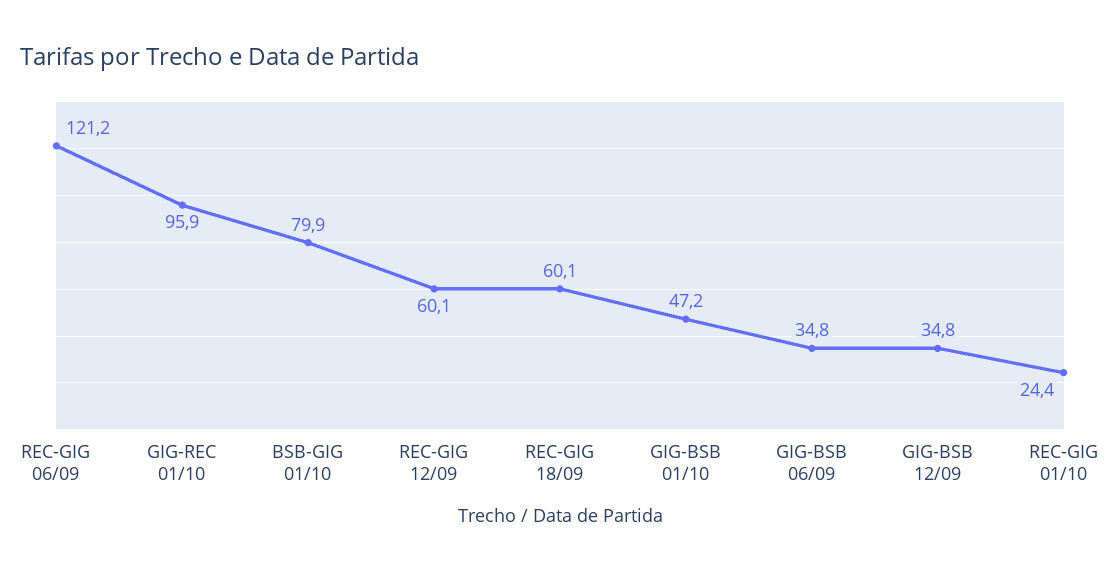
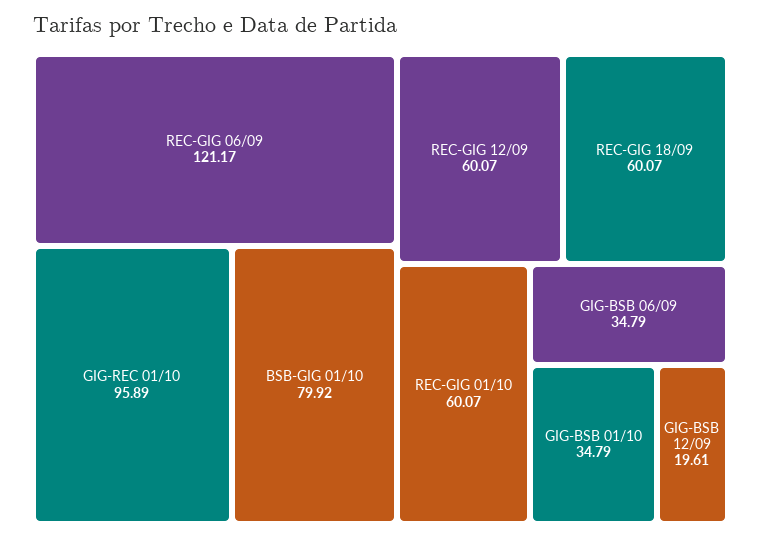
  {
    "REC-GIG 06/09": 121.17,
    "GIG-REC 01/10": 95.89,
    "BSB-GIG 01/10": 79.92,
    "REC-GIG 12/09": 60.07,
    "REC-GIG 18/09": 60.07,
-   "GIG-BSB 01/10": 47.2,
+   "GIG-BSB 01/10": 34.79,
    "GIG-BSB 06/09": 34.79,
-   "GIG-BSB 12/09": 34.8,
+   "GIG-BSB 12/09": 19.61,
-   "REC-GIG 01/10": 24.4
+   "REC-GIG 01/10": 60.07
  }

